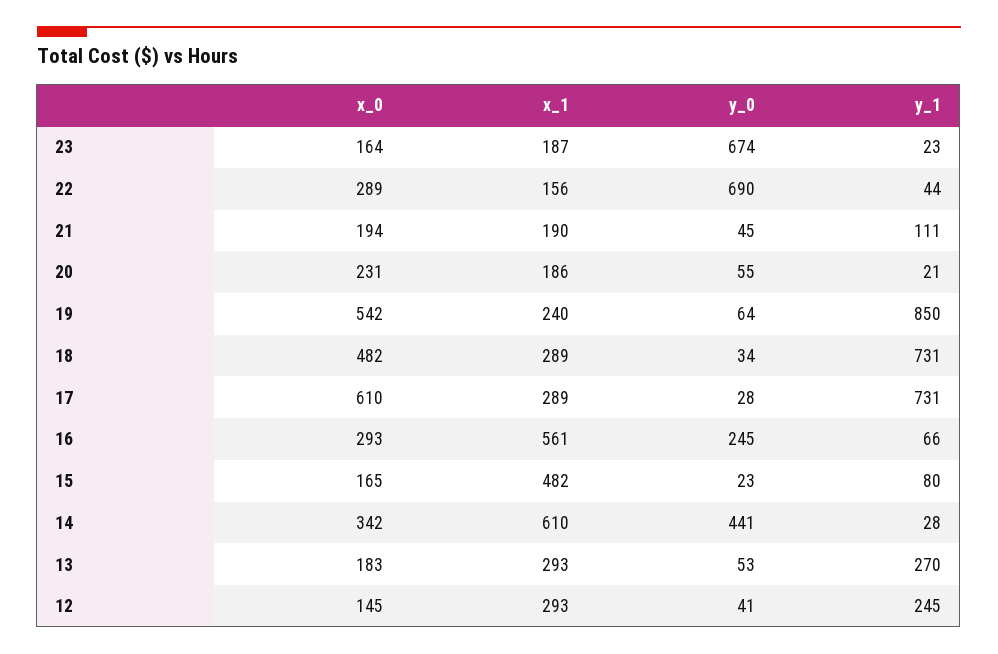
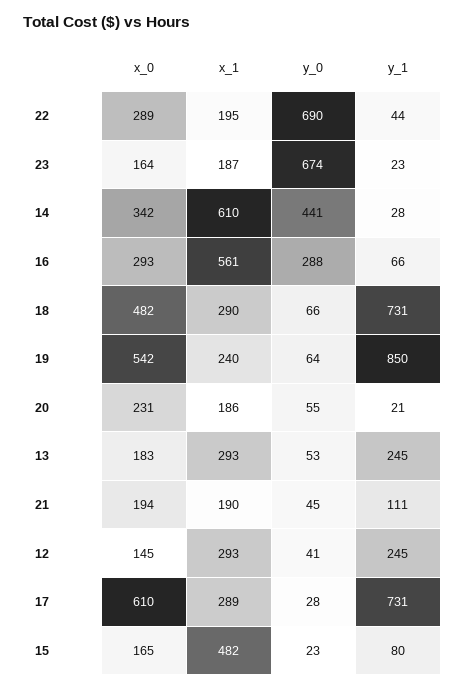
  {
    "x_0": {
      "23": 164,
      "22": 289,
      "21": 194,
      "20": 231,
      "19": 542,
      "18": 482,
      "17": 610,
      "16": 293,
      "15": 165,
      "14": 342,
      "13": 183,
      "12": 145
    },
    "x_1": {
      "23": 187,
-     "22": 156,
+     "22": 195,
      "21": 190,
      "20": 186,
      "19": 240,
-     "18": 289,
+     "18": 290,
      "17": 289,
      "16": 561,
      "15": 482,
      "14": 610,
      "13": 293,
      "12": 293
    },
    "y_0": {
      "23": 674,
      "22": 690,
      "21": 45,
      "20": 55,
      "19": 64,
-     "18": 34,
+     "18": 66,
      "17": 28,
-     "16": 245,
+     "16": 288,
      "15": 23,
      "14": 441,
      "13": 53,
      "12": 41
    },
    "y_1": {
      "23": 23,
      "22": 44,
      "21": 111,
      "20": 21,
      "19": 850,
      "18": 731,
      "17": 731,
      "16": 66,
      "15": 80,
      "14": 28,
-     "13": 270,
+     "13": 245,
      "12": 245
    }
  }

